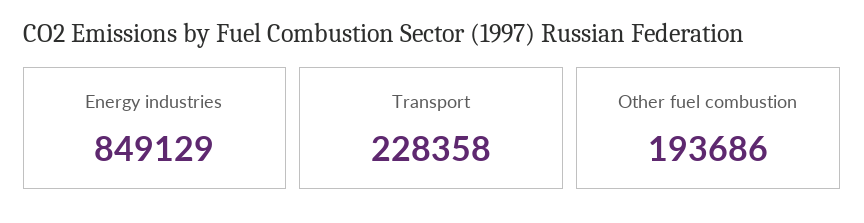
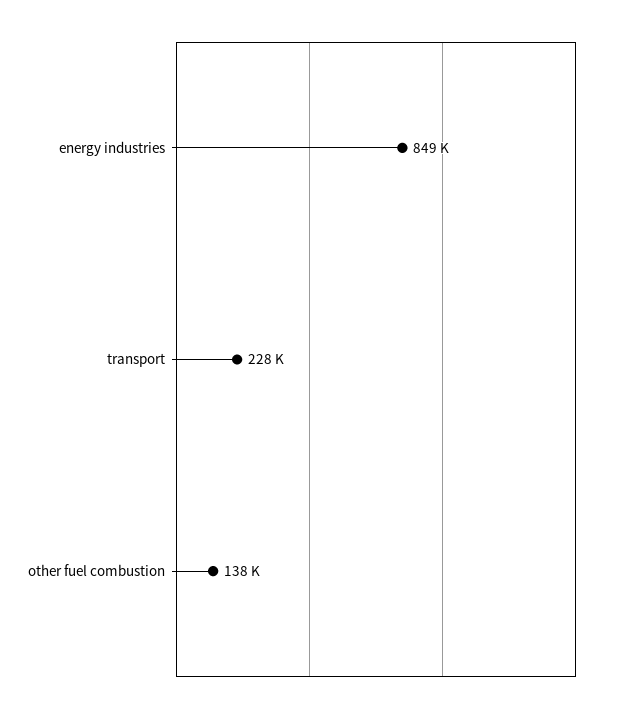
  {
    "Energy industries": 849129,
    "Transport": 228358,
-   "Other fuel combustion": 193686
+   "Other fuel combustion": 138000
  }

